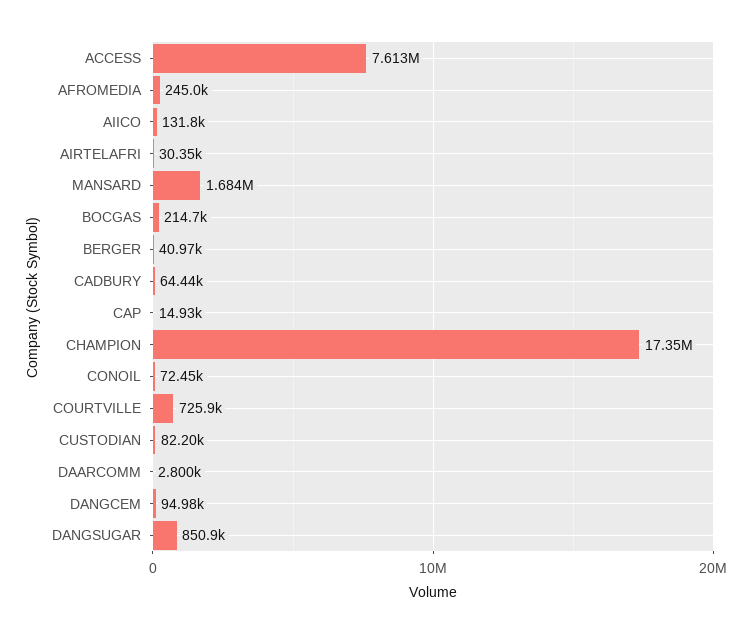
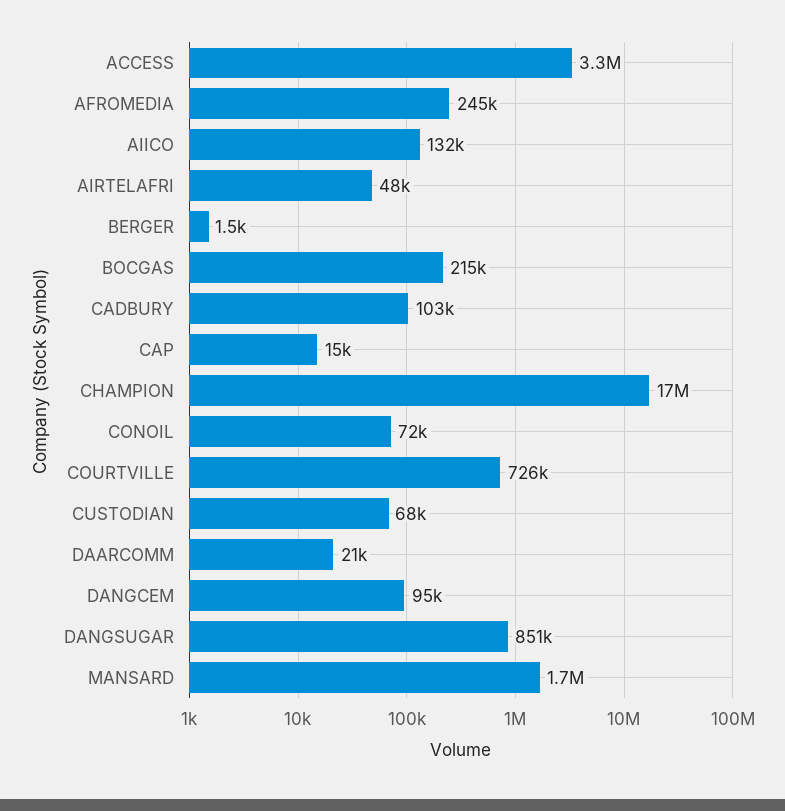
  {
-   "ACCESS": 7613000,
+   "ACCESS": 3300000,
    "AFROMEDIA": 245000,
    "AIICO": 131800,
-   "AIRTELAFRI": 30350,
+   "AIRTELAFRI": 48000,
    "MANSARD": 1684000,
    "BOCGAS": 214700,
-   "BERGER": 40970,
+   "BERGER": 1500,
-   "CADBURY": 64440,
+   "CADBURY": 103000,
    "CAP": 14930,
    "CHAMPION": 17350000,
    "CONOIL": 72450,
    "COURTVILLE": 725900,
-   "CUSTODIAN": 82200,
+   "CUSTODIAN": 68000,
-   "DAARCOMM": 2800,
+   "DAARCOMM": 21000,
    "DANGCEM": 94980,
    "DANGSUGAR": 850900
  }

